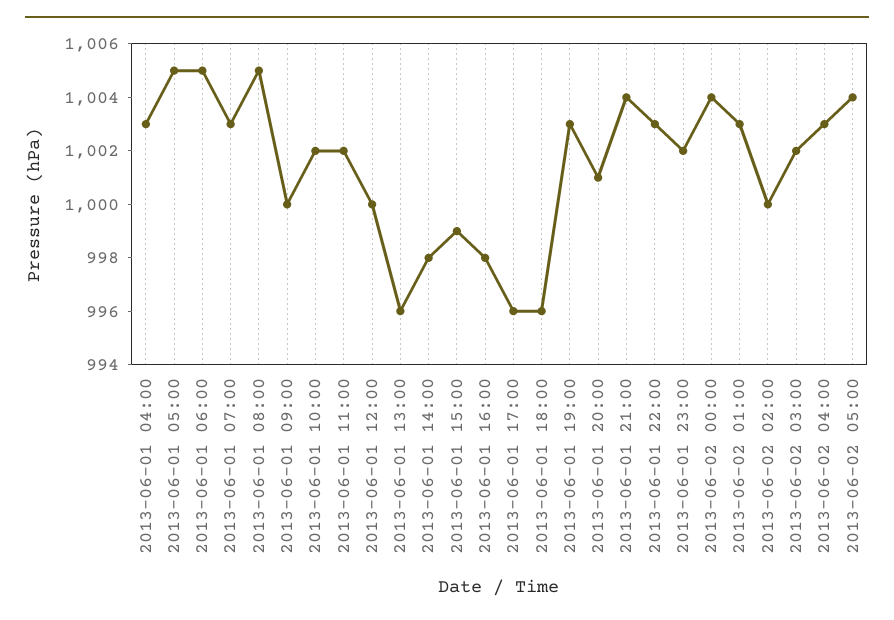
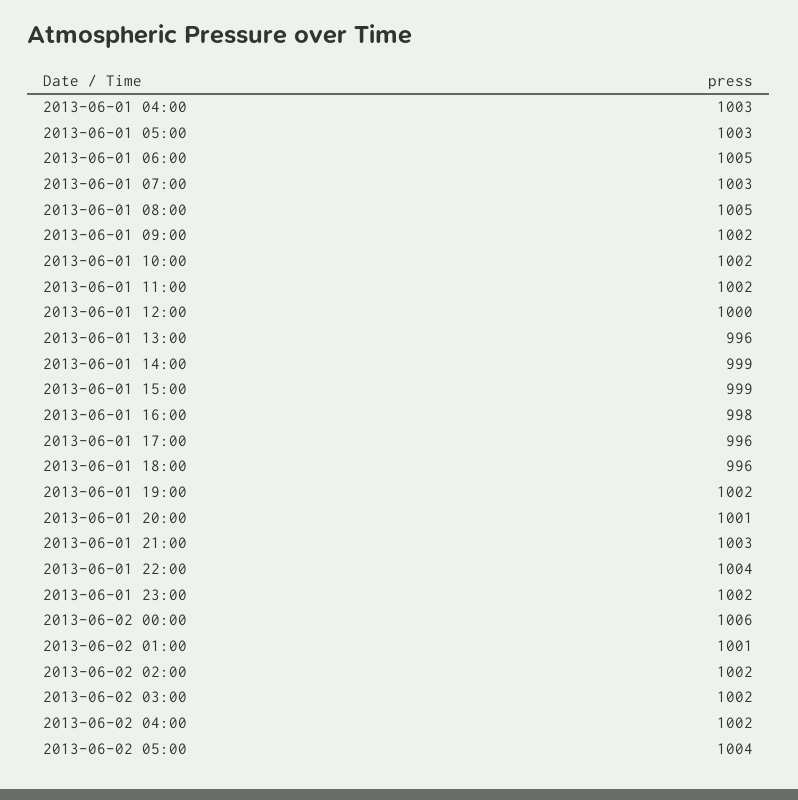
  {
    "2013-06-01 04:00": 1003,
-   "2013-06-01 05:00": 1005,
+   "2013-06-01 05:00": 1003,
    "2013-06-01 06:00": 1005,
    "2013-06-01 07:00": 1003,
    "2013-06-01 08:00": 1005,
-   "2013-06-01 09:00": 1000,
+   "2013-06-01 09:00": 1002,
    "2013-06-01 10:00": 1002,
    "2013-06-01 11:00": 1002,
    "2013-06-01 12:00": 1000,
    "2013-06-01 13:00": 996,
-   "2013-06-01 14:00": 998,
+   "2013-06-01 14:00": 999,
    "2013-06-01 15:00": 999,
    "2013-06-01 16:00": 998,
    "2013-06-01 17:00": 996,
    "2013-06-01 18:00": 996,
-   "2013-06-01 19:00": 1003,
+   "2013-06-01 19:00": 1002,
    "2013-06-01 20:00": 1001,
-   "2013-06-01 21:00": 1004,
+   "2013-06-01 21:00": 1003,
-   "2013-06-01 22:00": 1003,
+   "2013-06-01 22:00": 1004,
    "2013-06-01 23:00": 1002,
-   "2013-06-02 00:00": 1004,
+   "2013-06-02 00:00": 1006,
-   "2013-06-02 01:00": 1003,
+   "2013-06-02 01:00": 1001,
-   "2013-06-02 02:00": 1000,
+   "2013-06-02 02:00": 1002,
    "2013-06-02 03:00": 1002,
-   "2013-06-02 04:00": 1003,
+   "2013-06-02 04:00": 1002,
    "2013-06-02 05:00": 1004
  }

